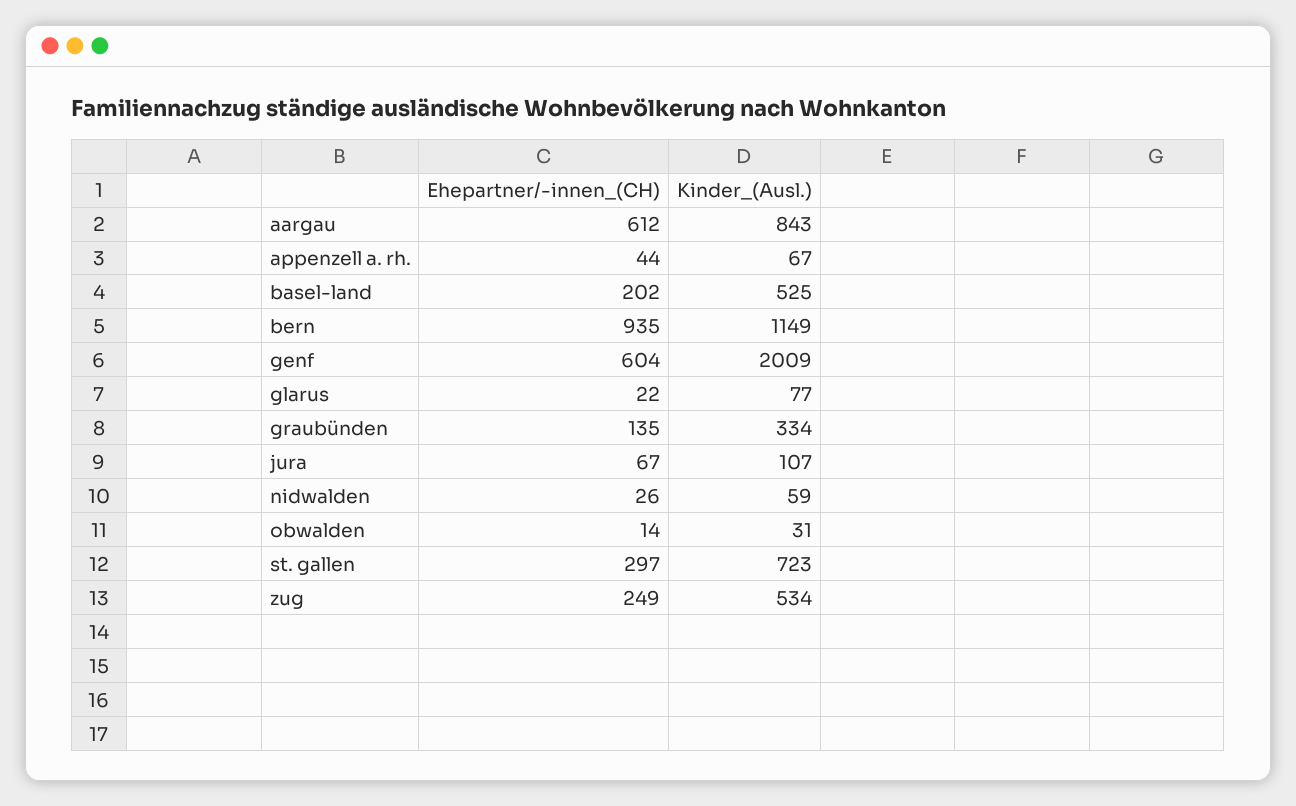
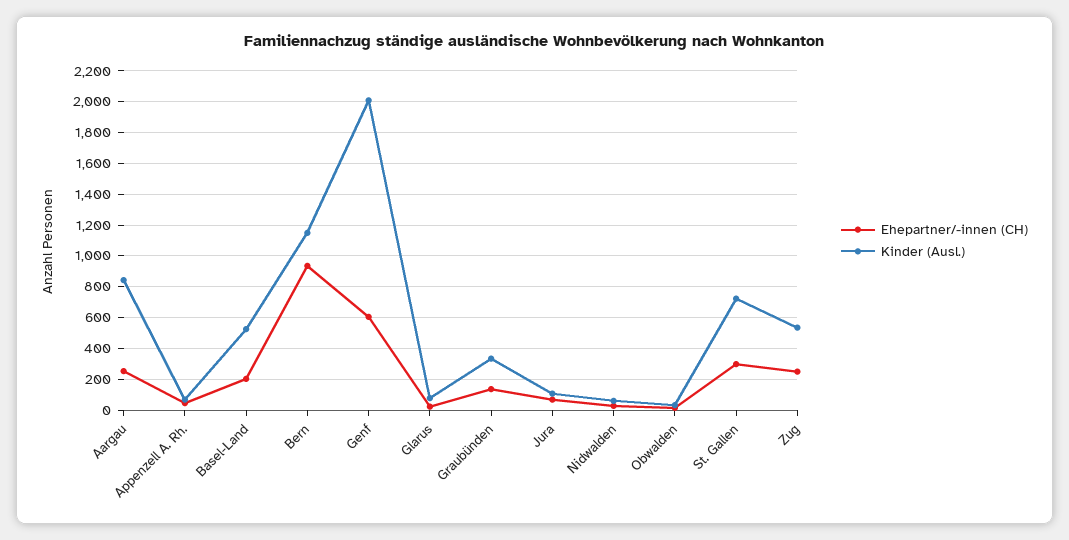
  {
    "Ehepartner/-innen_(CH)": {
-     "aargau": 612,
+     "aargau": 250,
      "appenzell a. rh.": 44,
      "basel-land": 202,
      "bern": 935,
      "genf": 604,
      "glarus": 22,
      "graubünden": 135,
      "jura": 67,
      "nidwalden": 26,
      "obwalden": 14,
      "st. gallen": 297,
      "zug": 249
    },
    "Kinder_(Ausl.)": {
      "aargau": 843,
      "appenzell a. rh.": 67,
      "basel-land": 525,
      "bern": 1149,
      "genf": 2009,
      "glarus": 77,
      "graubünden": 334,
      "jura": 107,
      "nidwalden": 59,
      "obwalden": 31,
      "st. gallen": 723,
      "zug": 534
    }
  }

